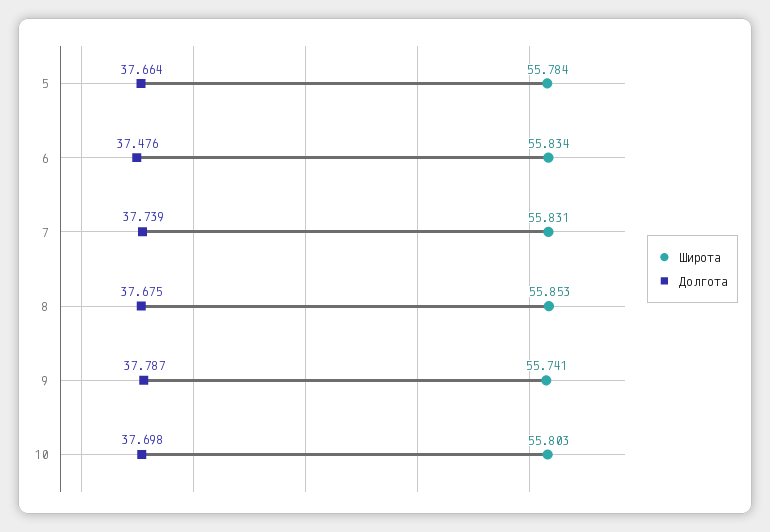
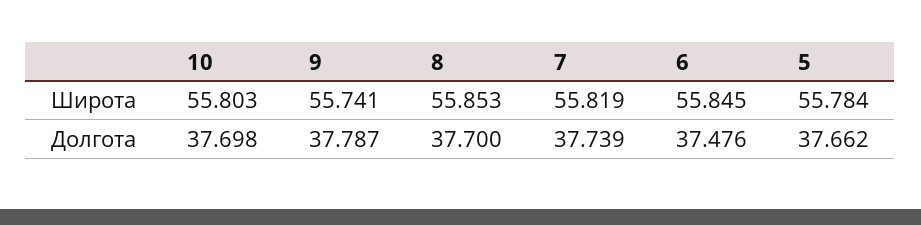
  {
    "Широта": {
      "5": 55.784,
-     "6": 55.834,
+     "6": 55.845,
-     "7": 55.831,
+     "7": 55.819,
      "8": 55.853,
      "9": 55.741,
      "10": 55.803
    },
    "Долгота": {
-     "5": 37.664,
+     "5": 37.662,
      "6": 37.476,
      "7": 37.739,
-     "8": 37.675,
+     "8": 37.7,
      "9": 37.787,
      "10": 37.698
    }
  }

